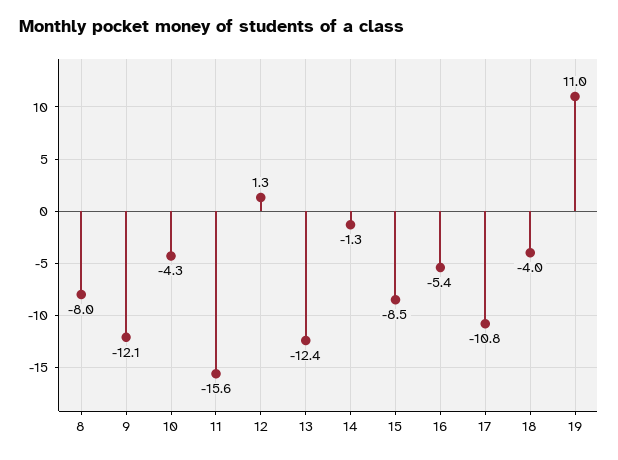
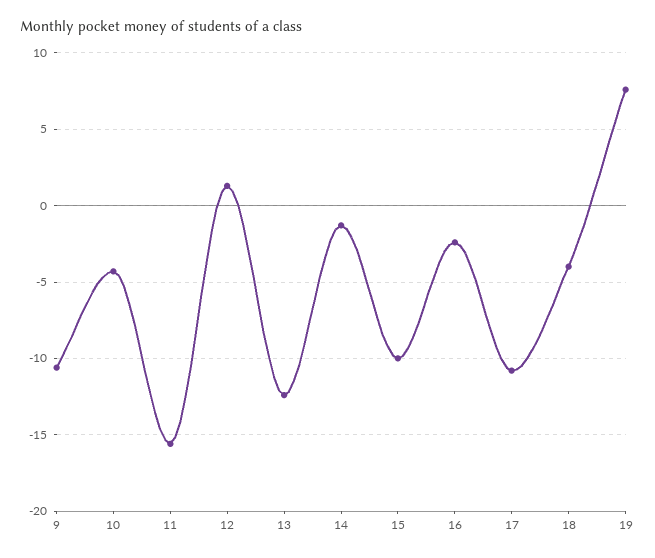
  {
-   "8": -8,
-   "9": -12.1,
+   "9": -10.5,
    "10": -4.3,
    "11": -15.6,
    "12": 1.3,
    "13": -12.4,
    "14": -1.3,
-   "15": -8.5,
+   "15": -10,
-   "16": -5.4,
+   "16": -2.5,
    "17": -10.8,
    "18": -4,
-   "19": 11
+   "19": 7.5
  }

